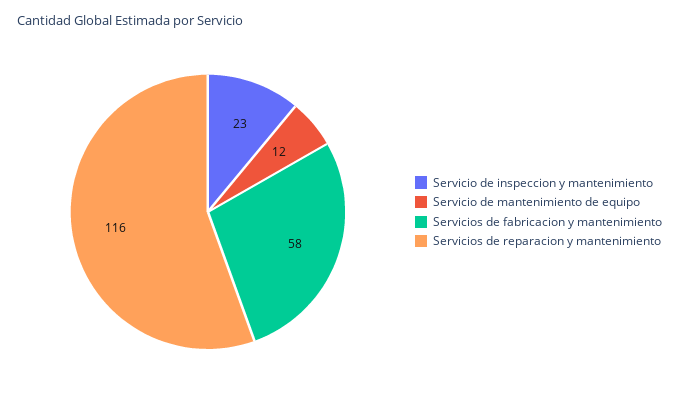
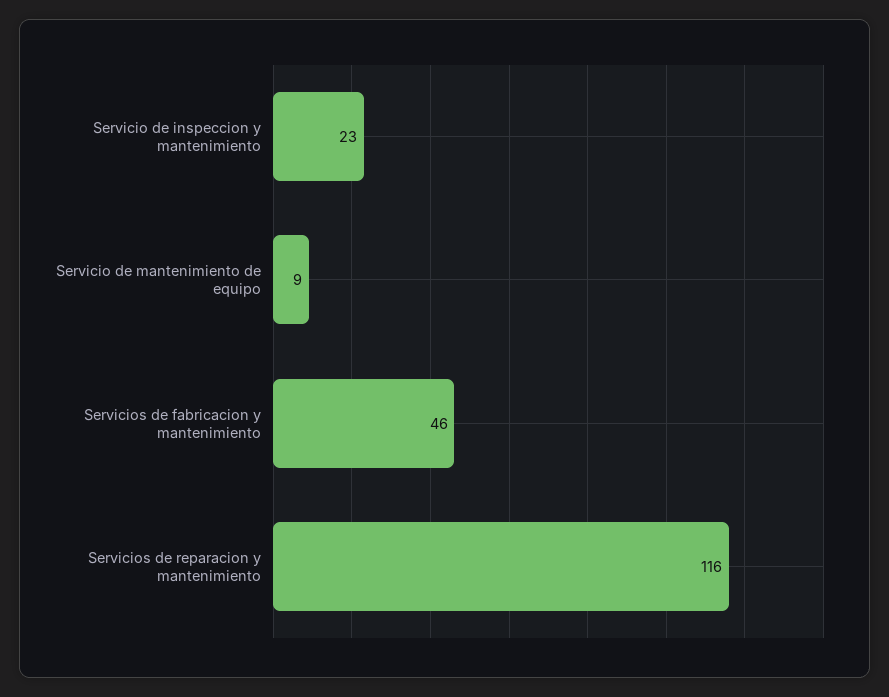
  {
    "Servicio de inspeccion y mantenimiento": 23,
-   "Servicio de mantenimiento de equipo": 12,
+   "Servicio de mantenimiento de equipo": 9,
-   "Servicios de fabricacion y mantenimiento": 58,
+   "Servicios de fabricacion y mantenimiento": 46,
    "Servicios de reparacion y mantenimiento": 116
  }

